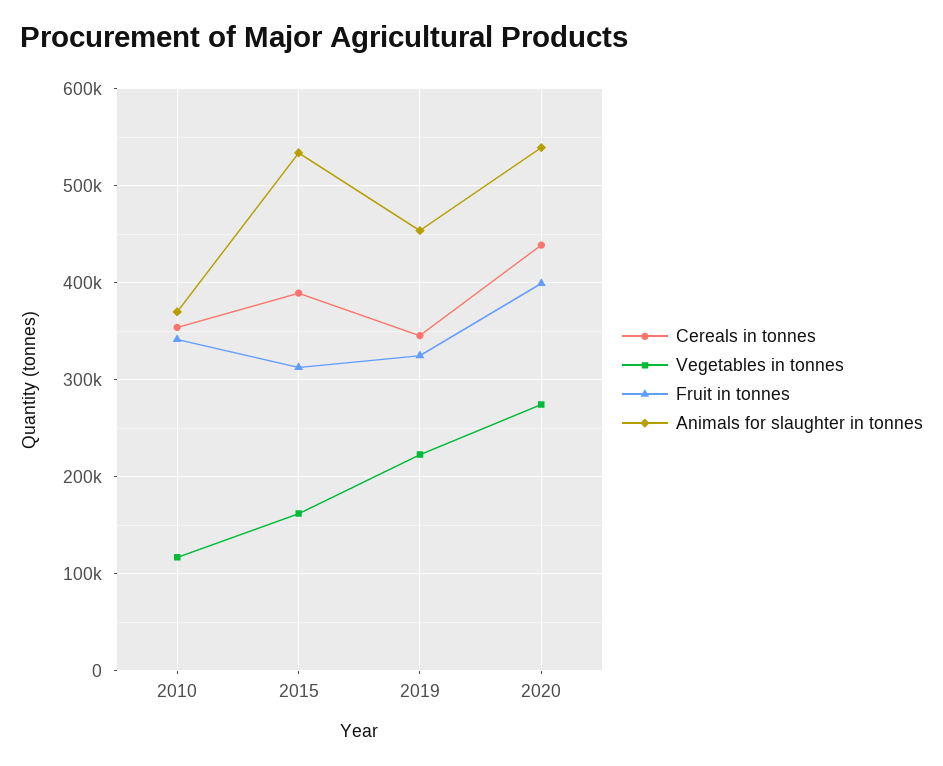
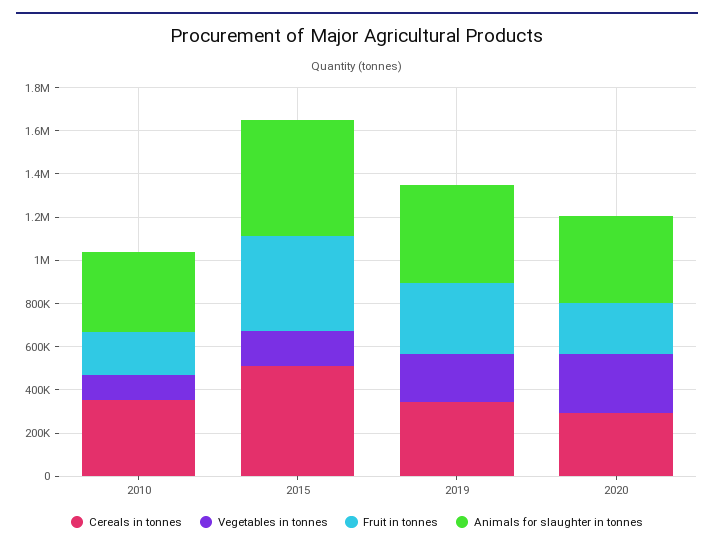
  {
    "Cereals in tonnes": {
      "2010": 350000,
-     "2015": 390000,
+     "2015": 500000,
      "2019": 350000,
-     "2020": 440000
+     "2020": 300000
    },
    "Vegetables in tonnes": {
      "2010": 120000,
      "2015": 160000,
      "2019": 220000,
      "2020": 270000
    },
    "Fruit in tonnes": {
-     "2010": 340000,
+     "2010": 200000,
-     "2015": 310000,
+     "2015": 450000,
      "2019": 320000,
-     "2020": 400000
+     "2020": 250000
    },
    "Animals for slaughter in tonnes": {
      "2010": 370000,
      "2015": 530000,
      "2019": 450000,
-     "2020": 540000
+     "2020": 400000
    }
  }

